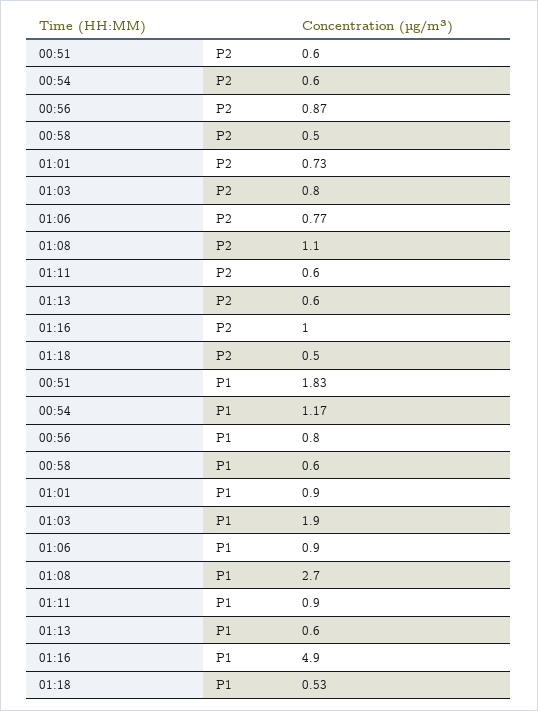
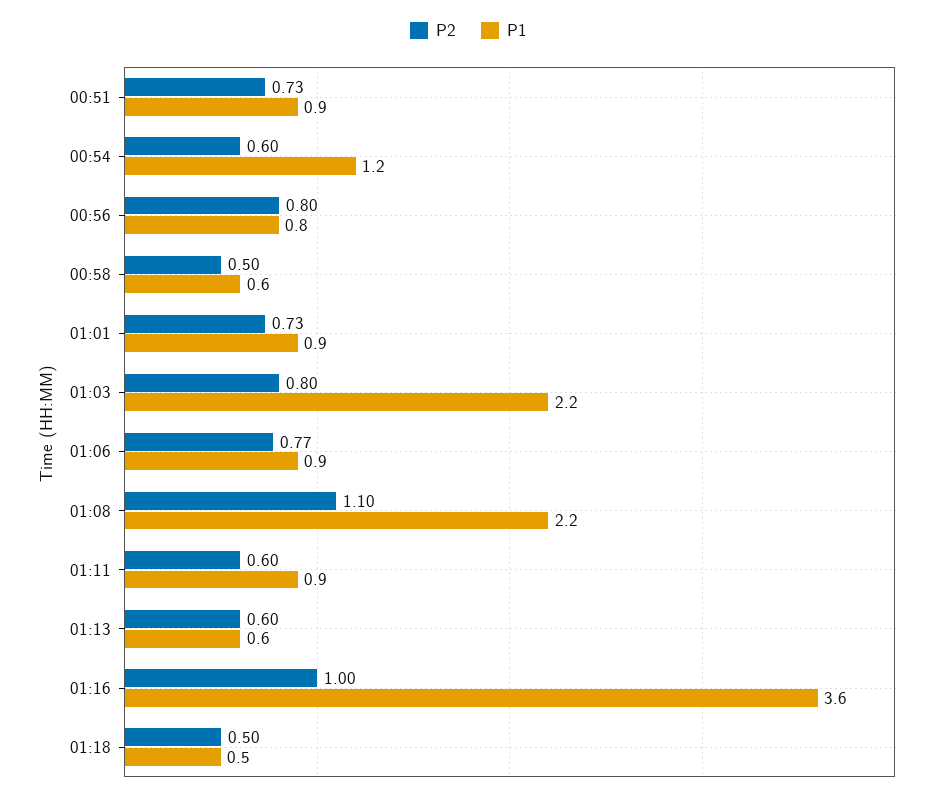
  {
    "P2": {
-     "00:51": 0.6,
+     "00:51": 0.73,
      "00:54": 0.6,
-     "00:56": 0.87,
+     "00:56": 0.8,
      "00:58": 0.5,
      "01:01": 0.73,
      "01:03": 0.8,
      "01:06": 0.77,
      "01:08": 1.1,
      "01:11": 0.6,
      "01:13": 0.6,
      "01:16": 1,
      "01:18": 0.5
    },
    "P1": {
-     "00:51": 1.83,
+     "00:51": 0.9,
      "00:54": 1.17,
      "00:56": 0.8,
      "00:58": 0.6,
      "01:01": 0.9,
-     "01:03": 1.9,
+     "01:03": 2.2,
      "01:06": 0.9,
-     "01:08": 2.7,
+     "01:08": 2.2,
      "01:11": 0.9,
      "01:13": 0.6,
-     "01:16": 4.9,
+     "01:16": 3.6,
      "01:18": 0.53
    }
  }

